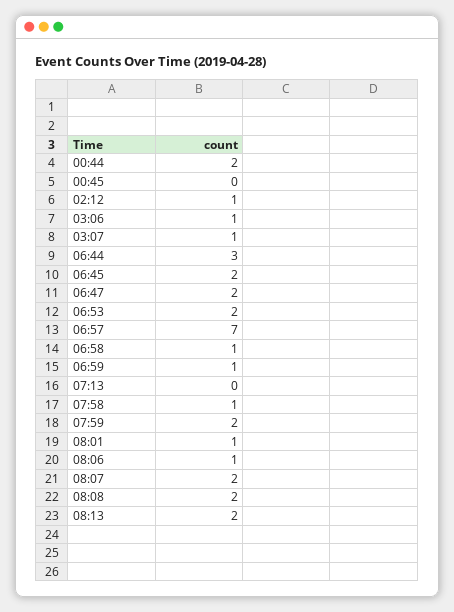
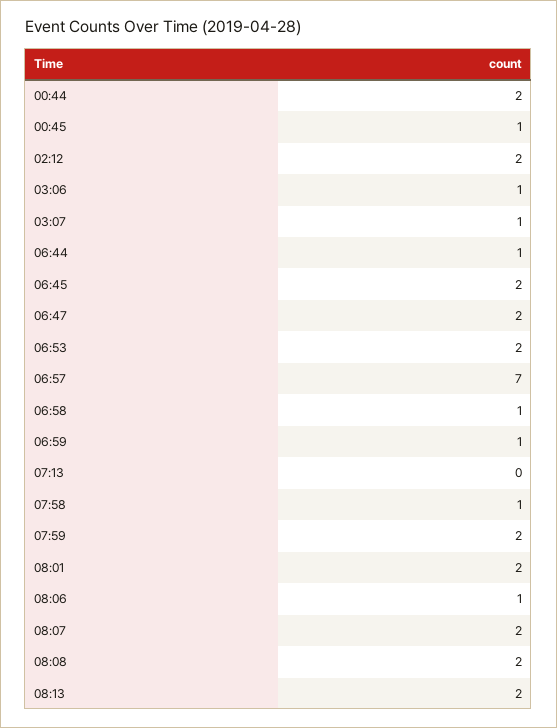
  {
    "00:44": 2,
-   "00:45": 0,
+   "00:45": 1,
-   "02:12": 1,
+   "02:12": 2,
    "03:06": 1,
    "03:07": 1,
-   "06:44": 3,
+   "06:44": 1,
    "06:45": 2,
    "06:47": 2,
    "06:53": 2,
    "06:57": 7,
    "06:58": 1,
    "06:59": 1,
    "07:13": 0,
    "07:58": 1,
    "07:59": 2,
-   "08:01": 1,
+   "08:01": 2,
    "08:06": 1,
    "08:07": 2,
    "08:08": 2,
    "08:13": 2
  }

